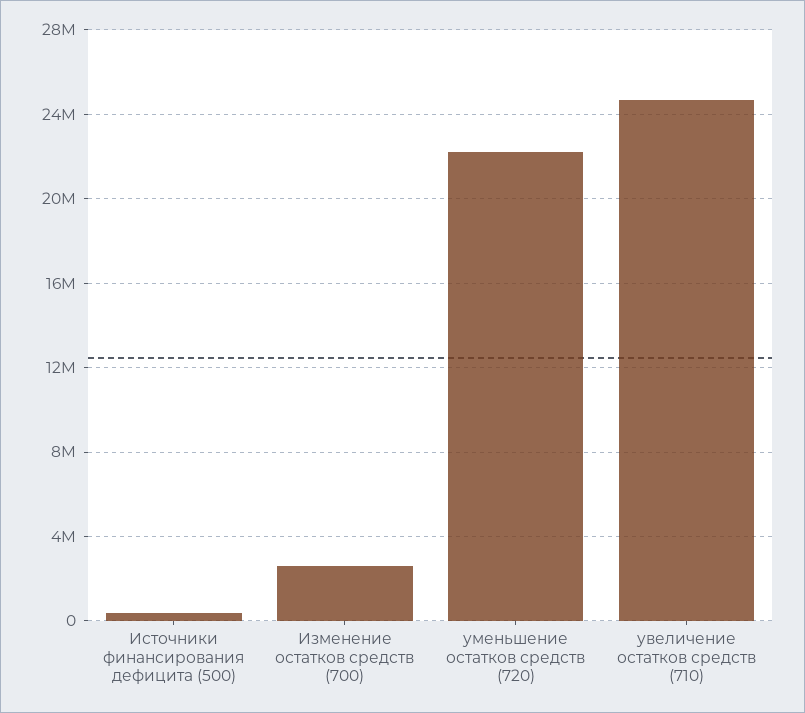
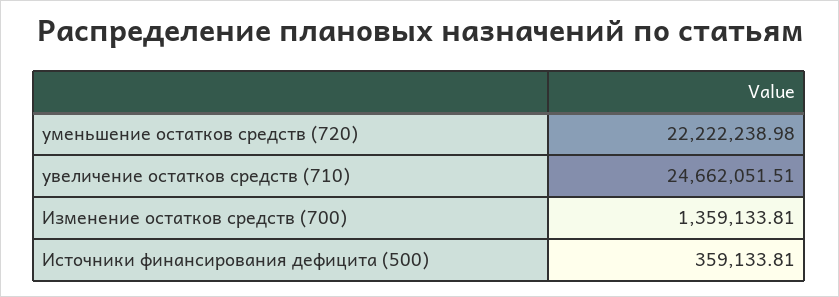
  {
    "Источники финансирования дефицита (500)": 359133.81,
-   "Изменение остатков средств (700)": 2500000,
+   "Изменение остатков средств (700)": 1359133.81,
    "уменьшение остатков средств (720)": 22222238.98,
    "увеличение остатков средств (710)": 24662051.51
  }

